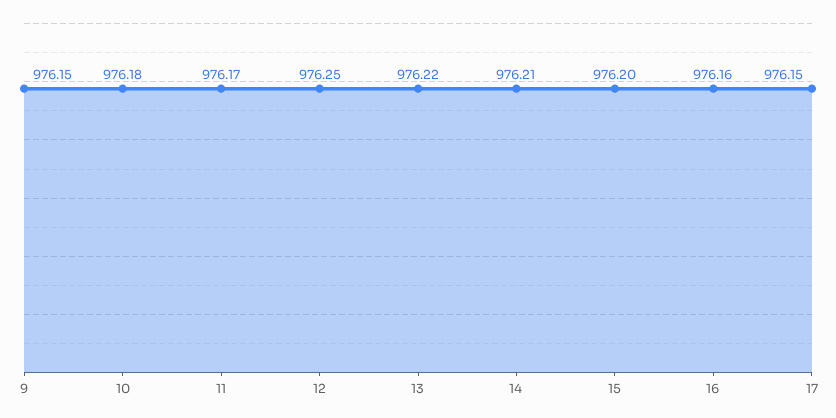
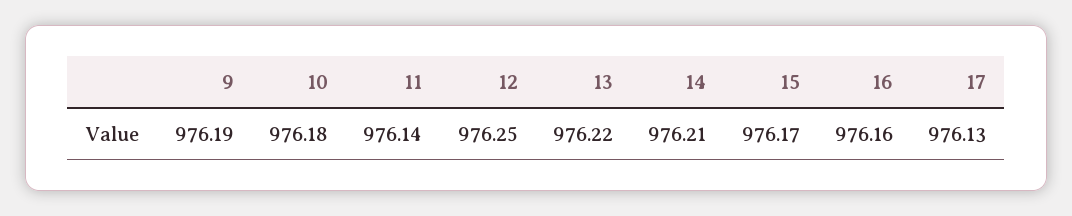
  {
-   "9": 976.15,
+   "9": 976.19,
    "10": 976.18,
-   "11": 976.17,
+   "11": 976.14,
    "12": 976.25,
    "13": 976.22,
    "14": 976.21,
-   "15": 976.2,
+   "15": 976.17,
    "16": 976.16,
-   "17": 976.15
+   "17": 976.13
  }

